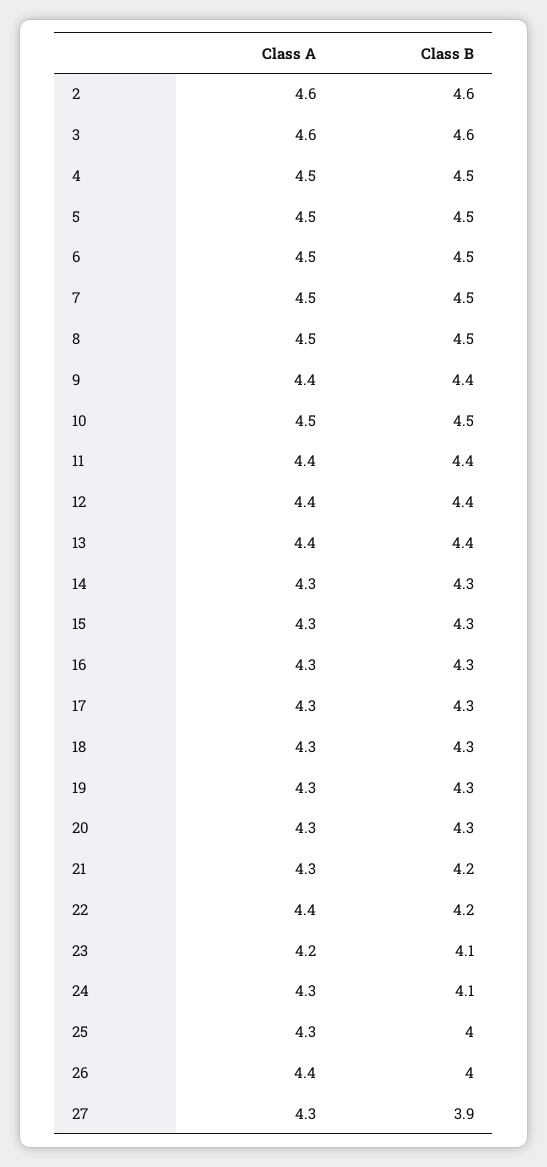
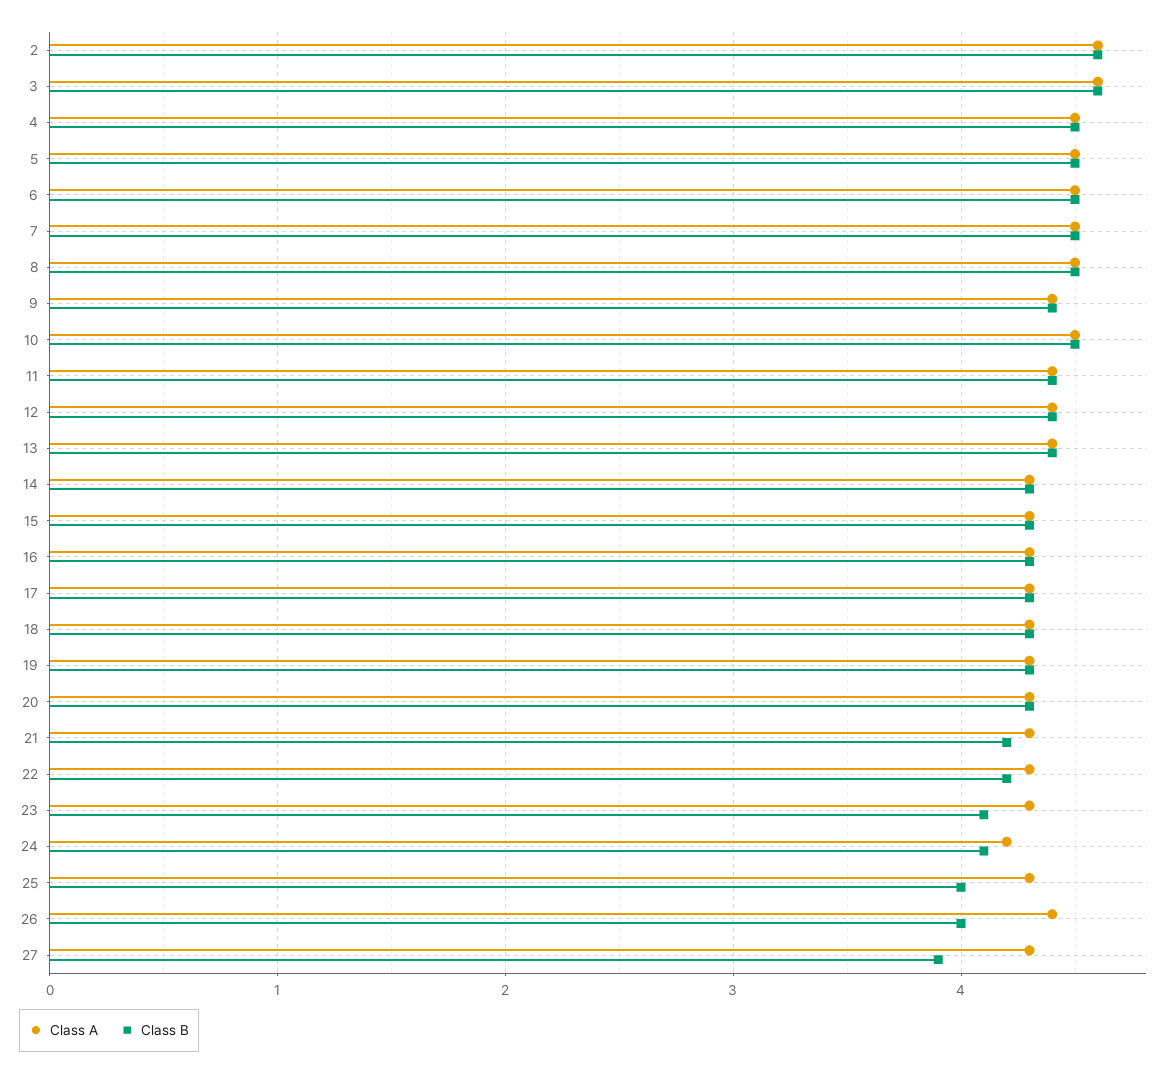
  {
    "Class A": {
      "2": 4.6,
      "3": 4.6,
      "4": 4.5,
      "5": 4.5,
      "6": 4.5,
      "7": 4.5,
      "8": 4.5,
      "9": 4.4,
      "10": 4.5,
      "11": 4.4,
      "12": 4.4,
      "13": 4.4,
      "14": 4.3,
      "15": 4.3,
      "16": 4.3,
      "17": 4.3,
      "18": 4.3,
      "19": 4.3,
      "20": 4.3,
      "21": 4.3,
-     "22": 4.4,
+     "22": 4.3,
-     "23": 4.2,
+     "23": 4.3,
-     "24": 4.3,
+     "24": 4.2,
      "25": 4.3,
      "26": 4.4,
      "27": 4.3
    },
    "Class B": {
      "2": 4.6,
      "3": 4.6,
      "4": 4.5,
      "5": 4.5,
      "6": 4.5,
      "7": 4.5,
      "8": 4.5,
      "9": 4.4,
      "10": 4.5,
      "11": 4.4,
      "12": 4.4,
      "13": 4.4,
      "14": 4.3,
      "15": 4.3,
      "16": 4.3,
      "17": 4.3,
      "18": 4.3,
      "19": 4.3,
      "20": 4.3,
      "21": 4.2,
      "22": 4.2,
      "23": 4.1,
      "24": 4.1,
      "25": 4,
      "26": 4,
      "27": 3.9
    }
  }

